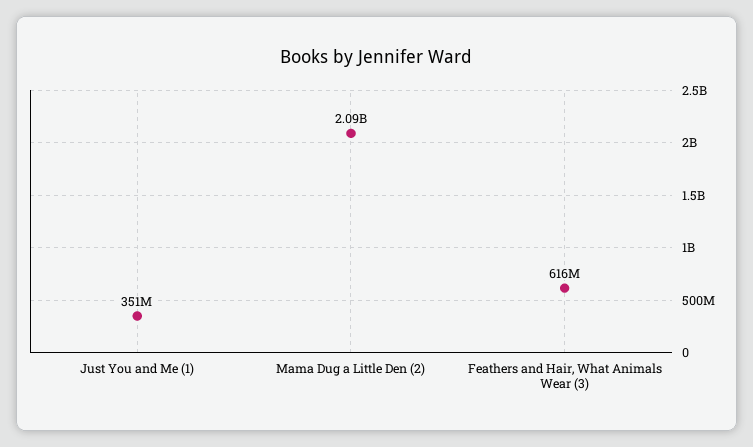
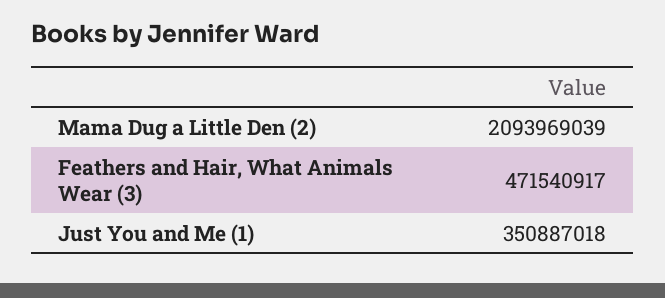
  {
    "Just You and Me (1)": 350887018,
    "Mama Dug a Little Den (2)": 2093969039,
-   "Feathers and Hair, What Animals Wear (3)": 616000000
+   "Feathers and Hair, What Animals Wear (3)": 471540917
  }

